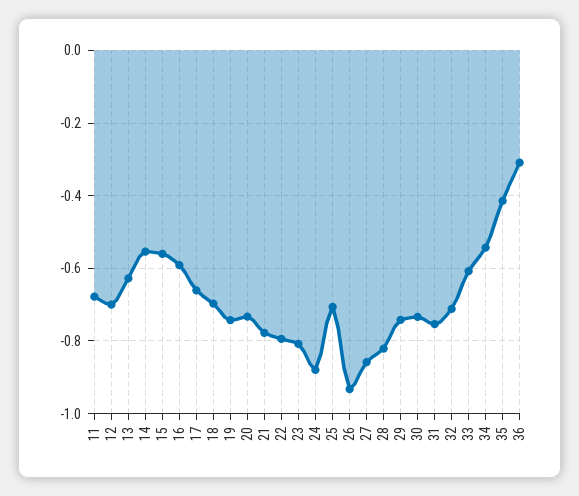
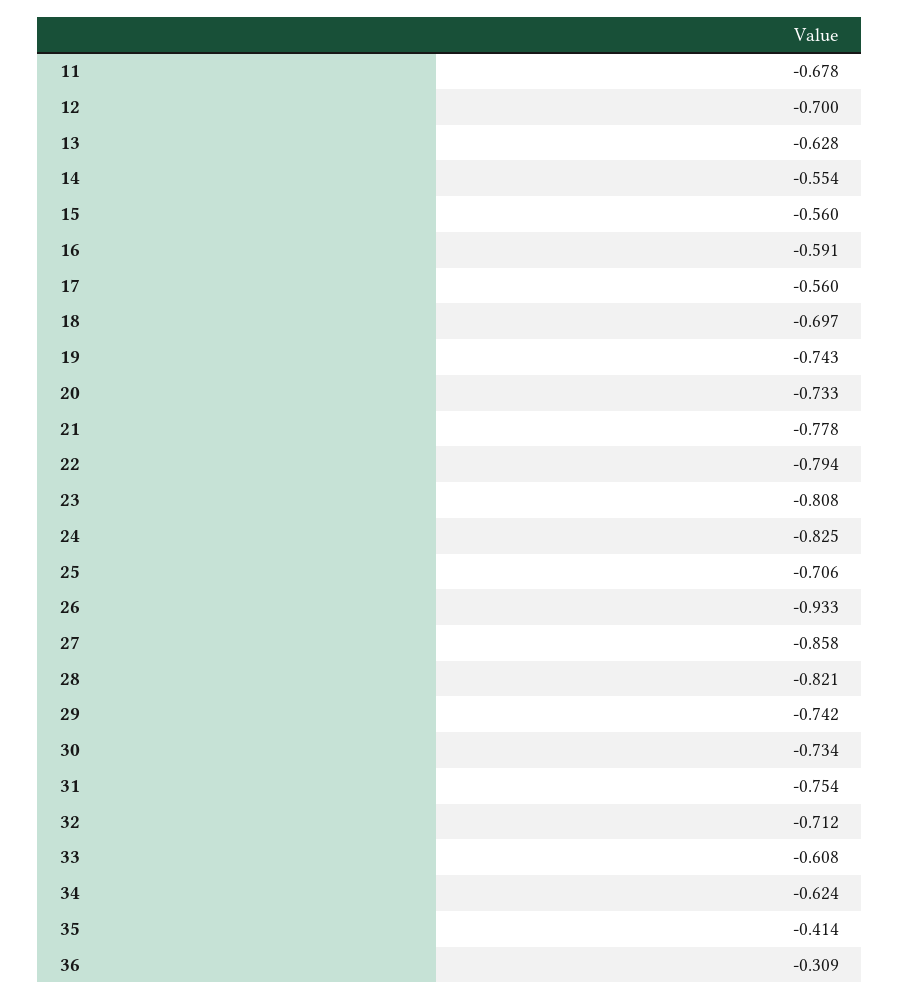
  {
    "11": -0.678,
    "12": -0.7,
    "13": -0.628,
    "14": -0.554,
    "15": -0.56,
    "16": -0.591,
-   "17": -0.66,
+   "17": -0.56,
    "18": -0.697,
    "19": -0.743,
    "20": -0.733,
    "21": -0.778,
    "22": -0.794,
    "23": -0.808,
-   "24": -0.88,
+   "24": -0.825,
    "25": -0.706,
    "26": -0.933,
    "27": -0.858,
    "28": -0.821,
    "29": -0.742,
    "30": -0.734,
    "31": -0.754,
    "32": -0.712,
    "33": -0.608,
-   "34": -0.54,
+   "34": -0.624,
    "35": -0.414,
    "36": -0.309
  }

